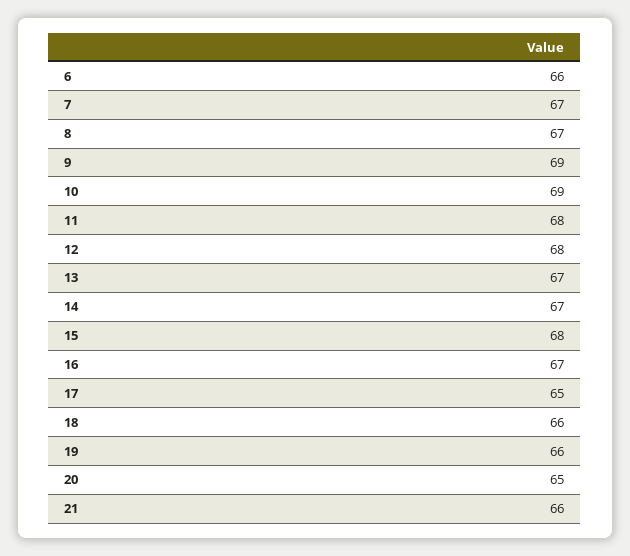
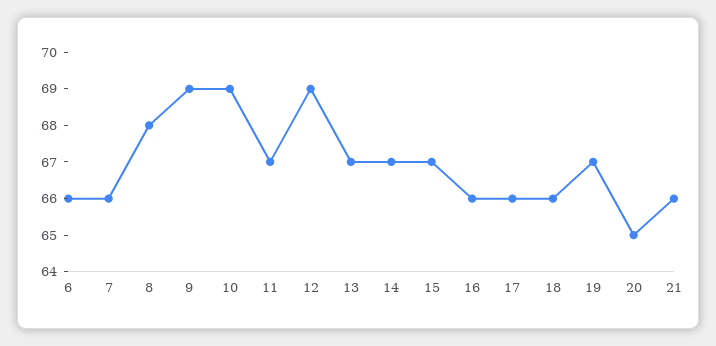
  {
    "6": 66,
-   "7": 67,
+   "7": 66,
-   "8": 67,
+   "8": 68,
    "9": 69,
    "10": 69,
-   "11": 68,
+   "11": 67,
-   "12": 68,
+   "12": 69,
    "13": 67,
    "14": 67,
-   "15": 68,
+   "15": 67,
-   "16": 67,
+   "16": 66,
-   "17": 65,
+   "17": 66,
    "18": 66,
-   "19": 66,
+   "19": 67,
    "20": 65,
    "21": 66
  }

